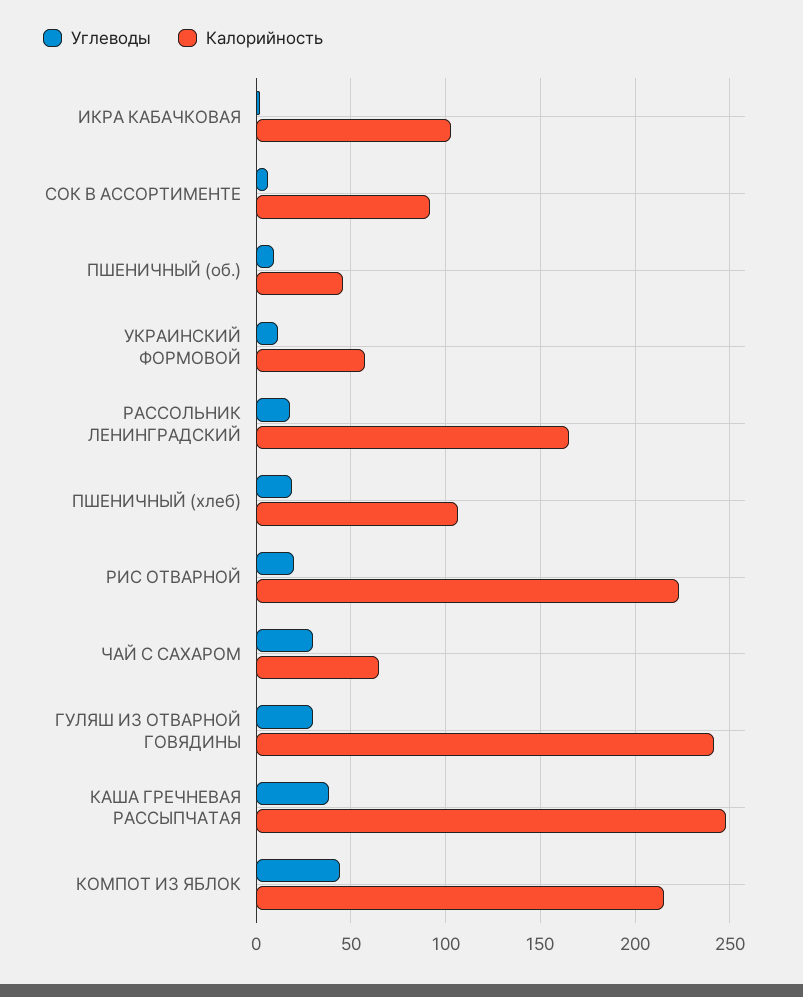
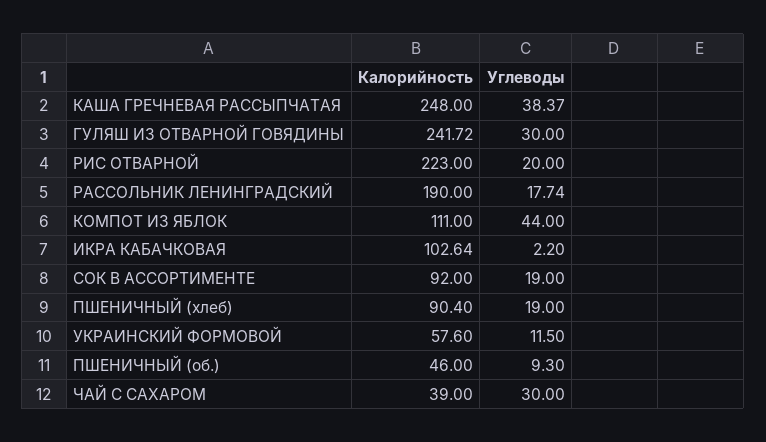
  {
    "Углеводы": {
      "ИКРА КАБАЧКОВАЯ": 2.2,
-     "СОК В АССОРТИМЕНТЕ": 5,
+     "СОК В АССОРТИМЕНТЕ": 19,
      "ПШЕНИЧНЫЙ (об.)": 9.3,
      "УКРАИНСКИЙ ФОРМОВОЙ": 11.5,
      "РАССОЛЬНИК ЛЕНИНГРАДСКИЙ": 17.74,
      "ПШЕНИЧНЫЙ (хлеб)": 19,
      "РИС ОТВАРНОЙ": 20,
      "ЧАЙ С САХАРОМ": 30,
      "ГУЛЯШ ИЗ ОТВАРНОЙ ГОВЯДИНЫ": 30,
      "КАША ГРЕЧНЕВАЯ РАССЫПЧАТАЯ": 38.37,
      "КОМПОТ ИЗ ЯБЛОК": 44
    },
    "Калорийность": {
      "ИКРА КАБАЧКОВАЯ": 102.64,
      "СОК В АССОРТИМЕНТЕ": 92,
      "ПШЕНИЧНЫЙ (об.)": 46,
      "УКРАИНСКИЙ ФОРМОВОЙ": 57.6,
-     "РАССОЛЬНИК ЛЕНИНГРАДСКИЙ": 165,
+     "РАССОЛЬНИК ЛЕНИНГРАДСКИЙ": 190,
-     "ПШЕНИЧНЫЙ (хлеб)": 105,
+     "ПШЕНИЧНЫЙ (хлеб)": 90.4,
      "РИС ОТВАРНОЙ": 223,
-     "ЧАЙ С САХАРОМ": 65,
+     "ЧАЙ С САХАРОМ": 39,
      "ГУЛЯШ ИЗ ОТВАРНОЙ ГОВЯДИНЫ": 241.72,
      "КАША ГРЕЧНЕВАЯ РАССЫПЧАТАЯ": 248,
-     "КОМПОТ ИЗ ЯБЛОК": 215
+     "КОМПОТ ИЗ ЯБЛОК": 111
    }
  }

